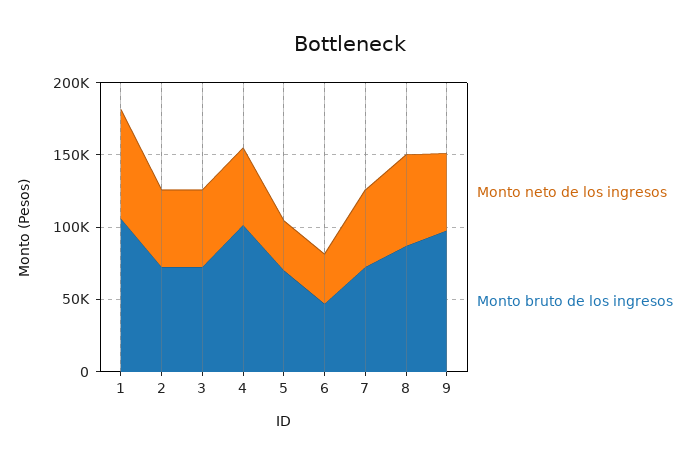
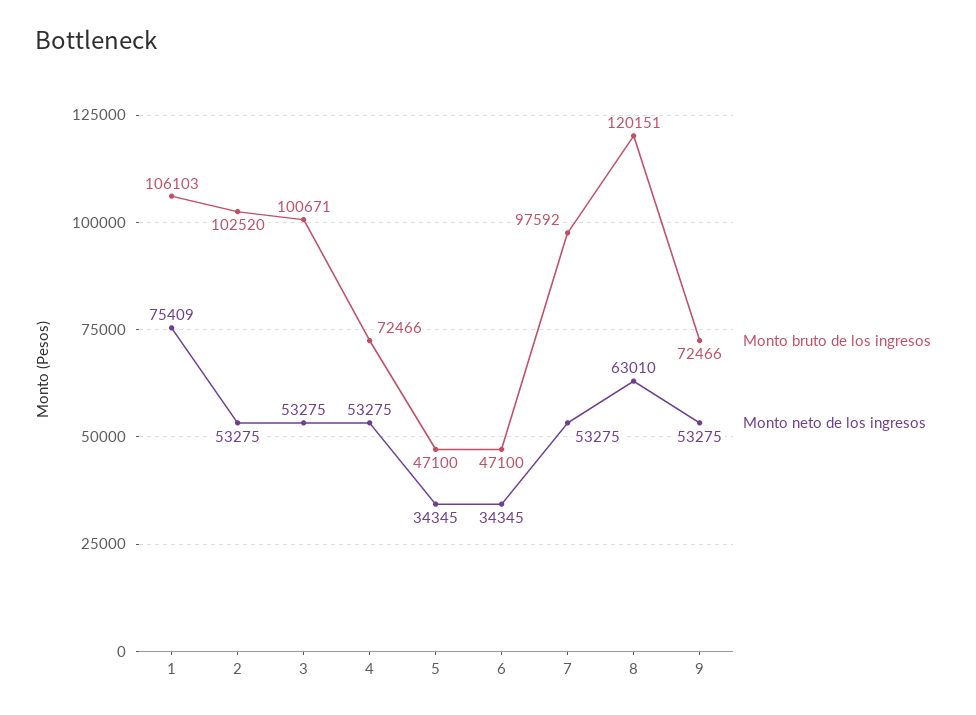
  {
    "Monto neto de los ingresos": {
      "1": 75409,
      "2": 53275,
      "3": 53275,
      "4": 53275,
      "5": 34345,
      "6": 34345,
      "7": 53275,
      "8": 63010,
      "9": 53275
    },
    "Monto bruto de los ingresos": {
      "1": 106103,
-     "2": 70000,
+     "2": 102520,
-     "3": 70000,
+     "3": 100671,
-     "4": 100000,
+     "4": 72466,
-     "5": 70000,
+     "5": 47100,
      "6": 47100,
-     "7": 70000,
+     "7": 97592,
-     "8": 90000,
+     "8": 120151,
-     "9": 100000
+     "9": 72466
    }
  }

